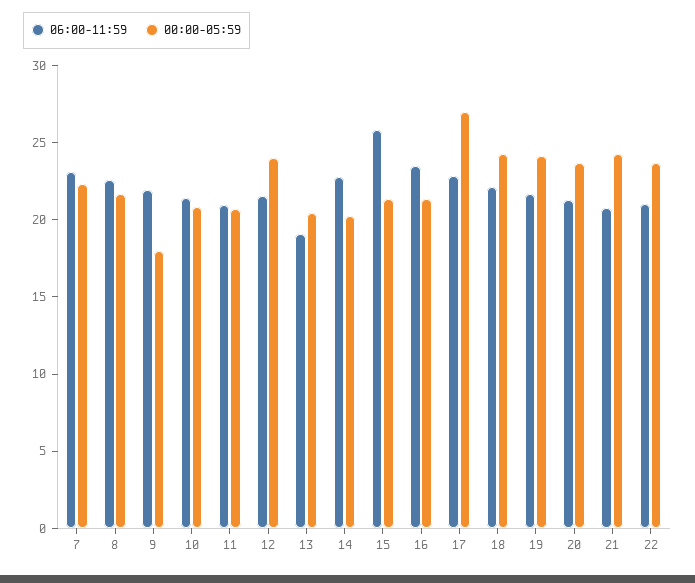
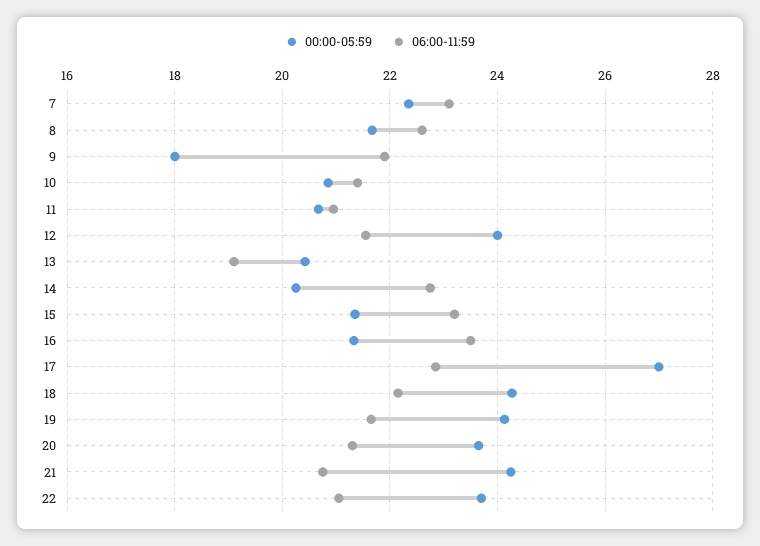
  {
    "06:00-11:59": {
      "7": 23.2,
      "8": 22.6,
      "9": 22,
      "10": 21.4,
      "11": 21,
      "12": 21.6,
      "13": 19.2,
      "14": 22.8,
-     "15": 26,
+     "15": 23.2,
      "16": 23.6,
      "17": 22.8,
      "18": 22.2,
      "19": 21.6,
      "20": 21.4,
      "21": 20.8,
      "22": 21
    },
    "00:00-05:59": {
      "7": 22.4,
      "8": 21.6,
      "9": 18,
      "10": 20.8,
      "11": 20.6,
      "12": 24,
      "13": 20.4,
      "14": 20.2,
      "15": 21.4,
      "16": 21.4,
      "17": 27,
      "18": 24.2,
      "19": 24.2,
      "20": 23.6,
      "21": 24.2,
      "22": 23.8
    }
  }

